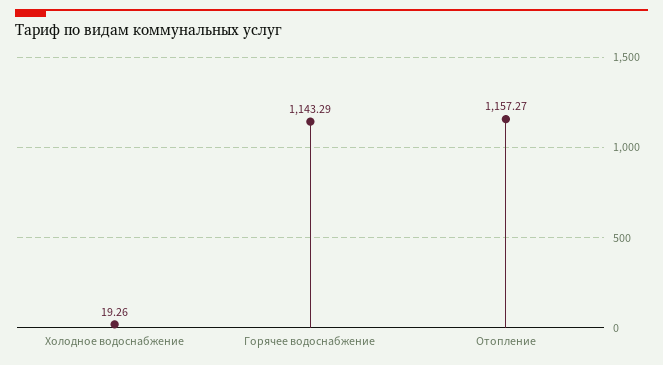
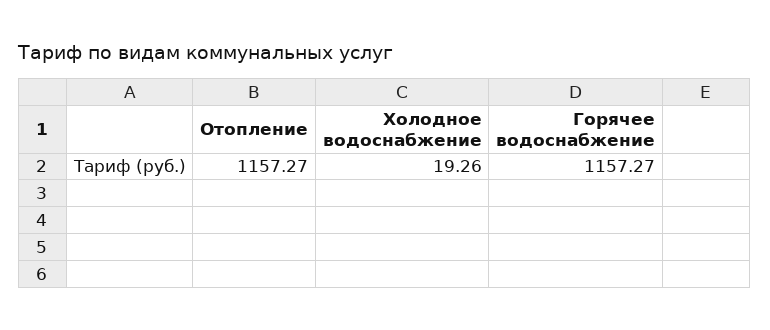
  {
    "Холодное водоснабжение": 19.26,
-   "Горячее водоснабжение": 1143.29,
+   "Горячее водоснабжение": 1157.27,
    "Отопление": 1157.27
  }

